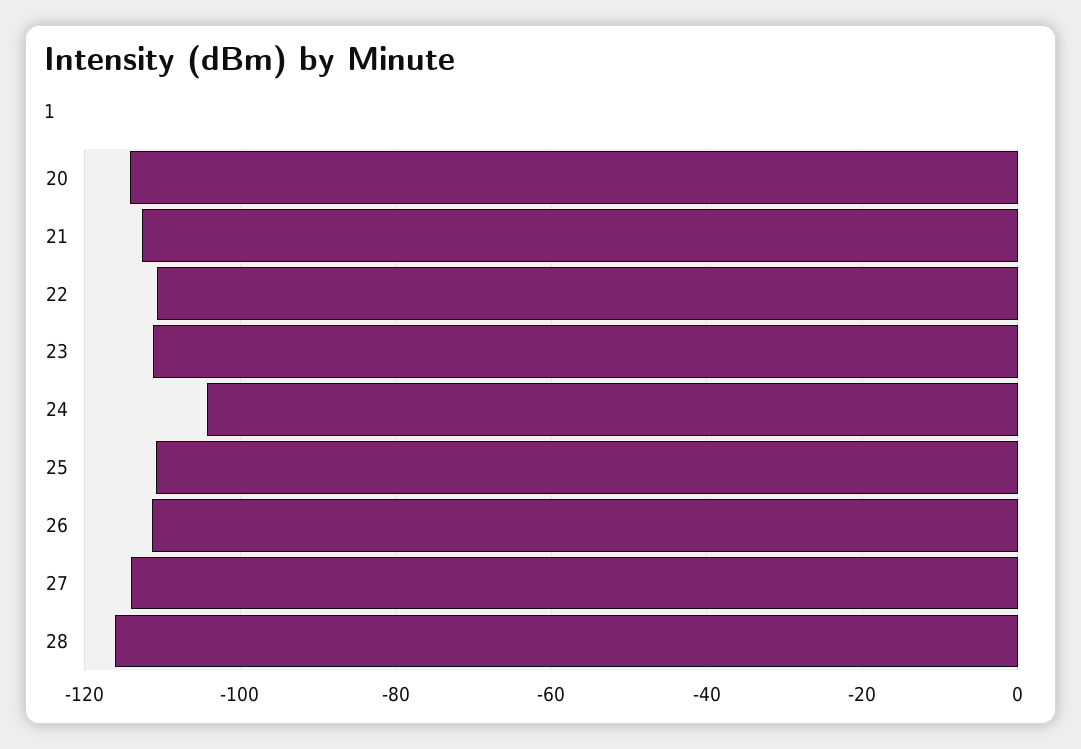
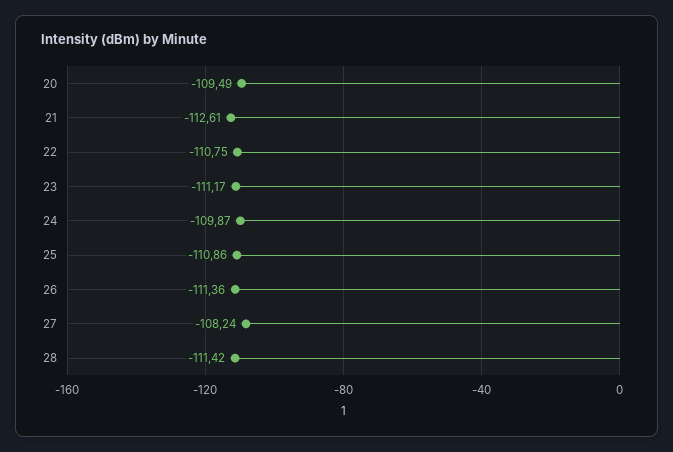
  {
-   "20": -114,
+   "20": -109.49,
    "21": -112.61,
    "22": -110.75,
    "23": -111.17,
-   "24": -104,
+   "24": -109.87,
    "25": -110.86,
    "26": -111.36,
-   "27": -114,
+   "27": -108.24,
-   "28": -116
+   "28": -111.42
  }

